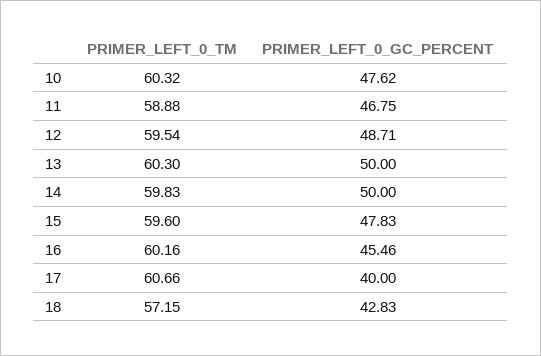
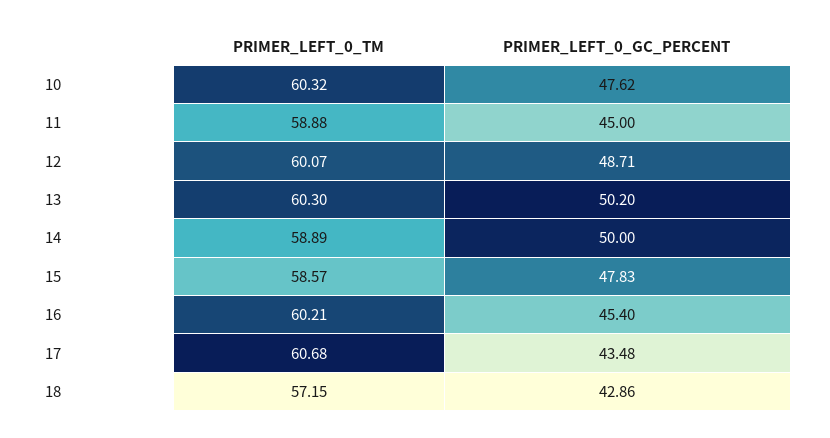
  {
    "PRIMER_LEFT_0_TM": {
      "10": 60.32,
      "11": 58.88,
-     "12": 59.54,
+     "12": 60.07,
      "13": 60.3,
-     "14": 59.83,
+     "14": 58.89,
-     "15": 59.6,
+     "15": 58.57,
-     "16": 60.16,
+     "16": 60.21,
-     "17": 60.66,
+     "17": 60.68,
      "18": 57.15
    },
    "PRIMER_LEFT_0_GC_PERCENT": {
      "10": 47.62,
-     "11": 46.75,
+     "11": 45,
      "12": 48.71,
-     "13": 50,
+     "13": 50.2,
      "14": 50,
      "15": 47.83,
-     "16": 45.46,
+     "16": 45.4,
-     "17": 40,
+     "17": 43.48,
-     "18": 42.83
+     "18": 42.86
    }
  }

